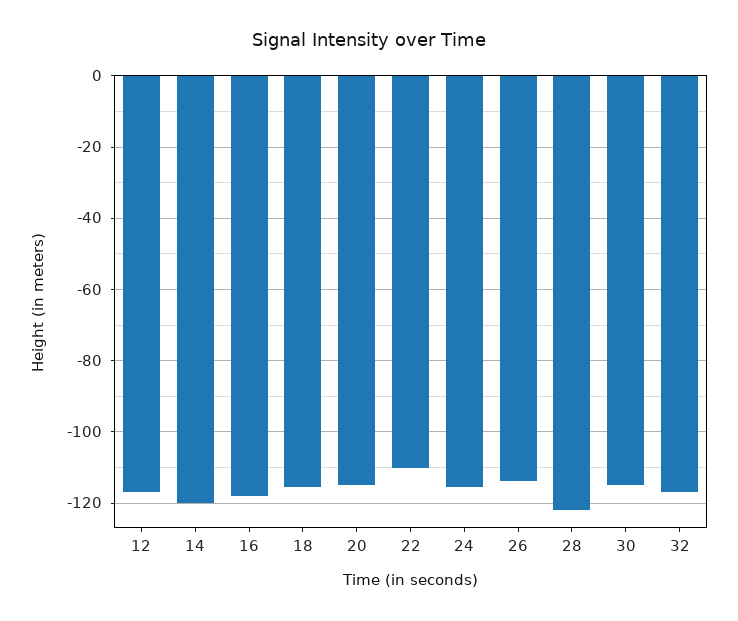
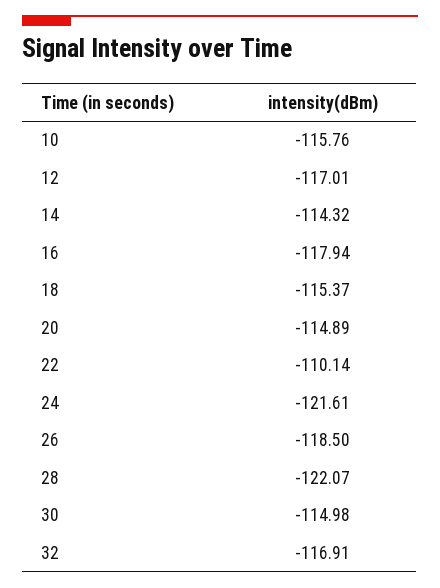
  {
    "12": -117.01,
-   "14": -120,
+   "14": -114.32,
    "16": -117.94,
    "18": -115.37,
    "20": -114.89,
    "22": -110.14,
-   "24": -116,
+   "24": -121.61,
-   "26": -114,
+   "26": -118.5,
    "28": -122.07,
    "30": -114.98,
-   "32": -116.91
+   "32": -116.91,
+   "10": -115.76
  }

